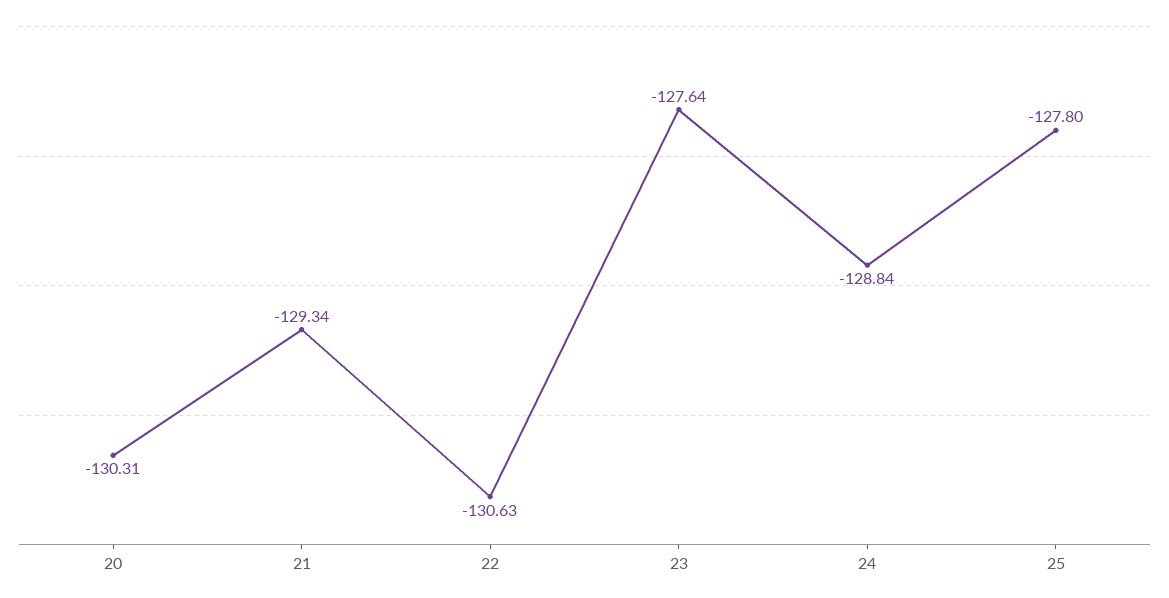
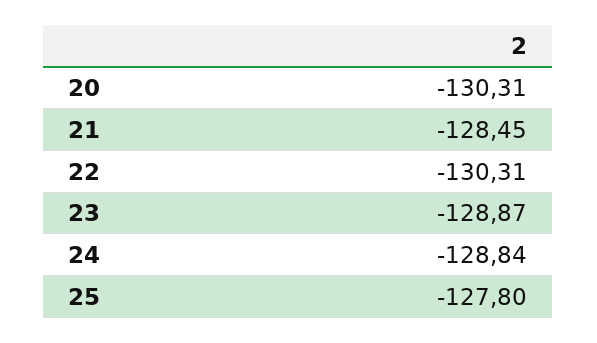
  {
    "20": -130.31,
-   "21": -129.34,
+   "21": -128.45,
-   "22": -130.63,
+   "22": -130.31,
-   "23": -127.64,
+   "23": -128.87,
    "24": -128.84,
    "25": -127.8
  }

